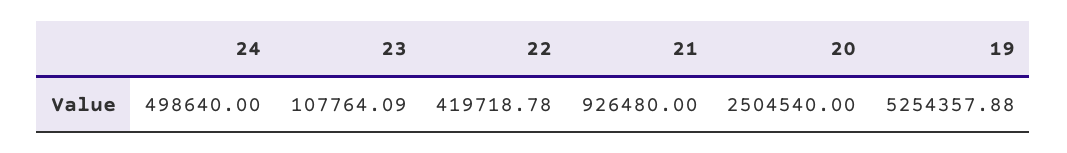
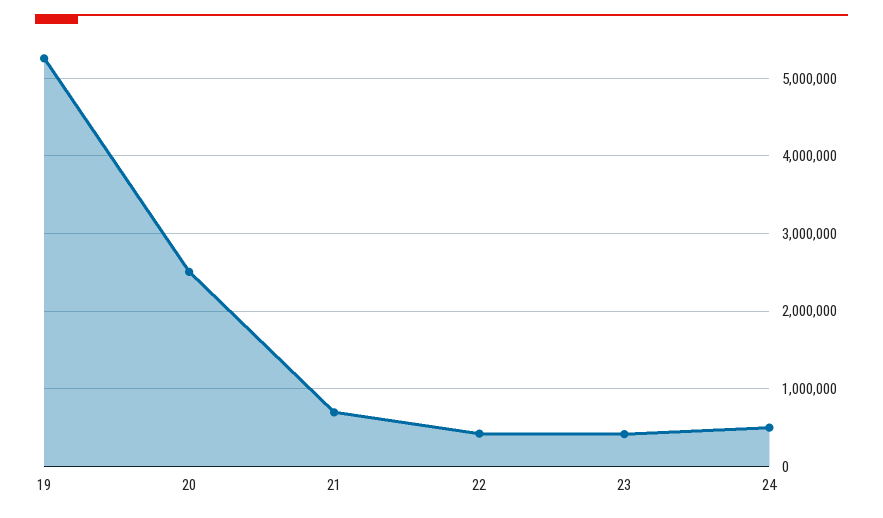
  {
    "24": 498640,
-   "23": 107764.09,
+   "23": 400000,
    "22": 419718.78,
-   "21": 926480,
+   "21": 700000,
    "20": 2504540,
    "19": 5254357.88
  }

